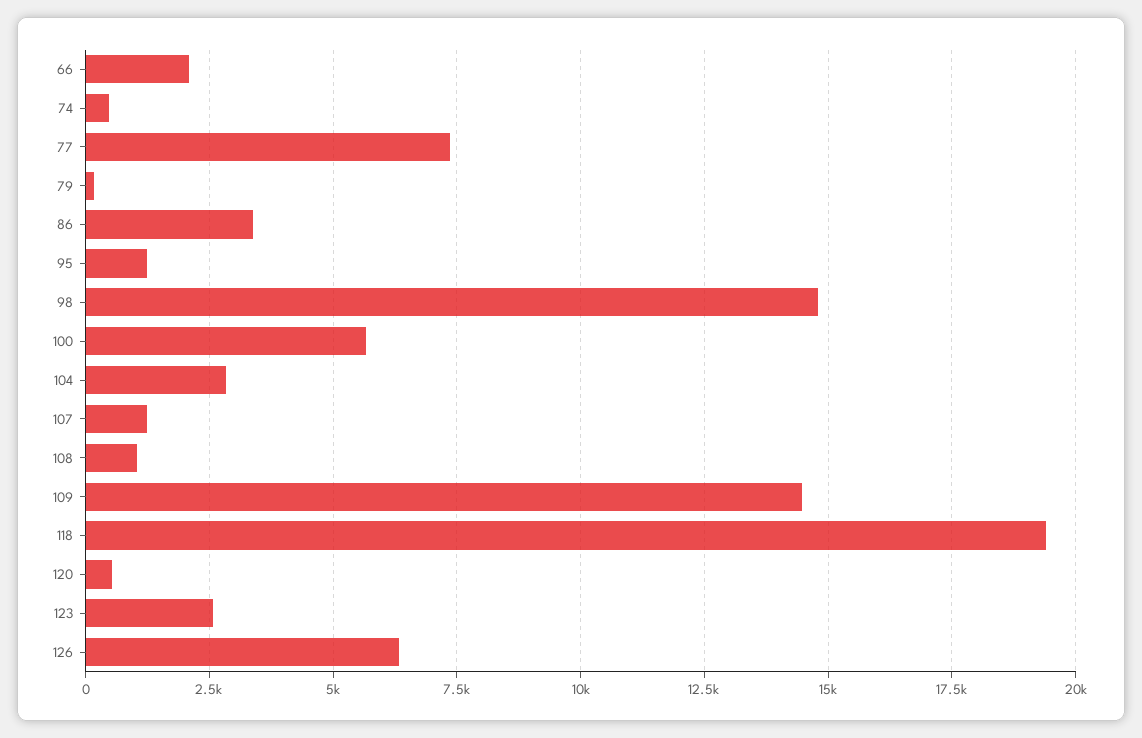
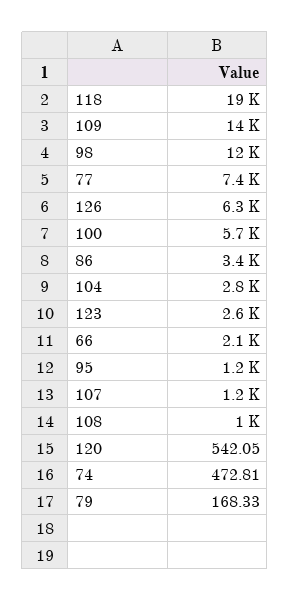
  {
    "66": 2100,
    "74": 472.81,
    "77": 7400,
    "79": 168.33,
    "86": 3400,
    "95": 1200,
-   "98": 14750,
+   "98": 12000,
    "100": 5700,
    "104": 2800,
    "107": 1200,
    "108": 1000,
    "109": 14000,
    "118": 19000,
    "120": 542.05,
    "123": 2600,
    "126": 6300
  }

